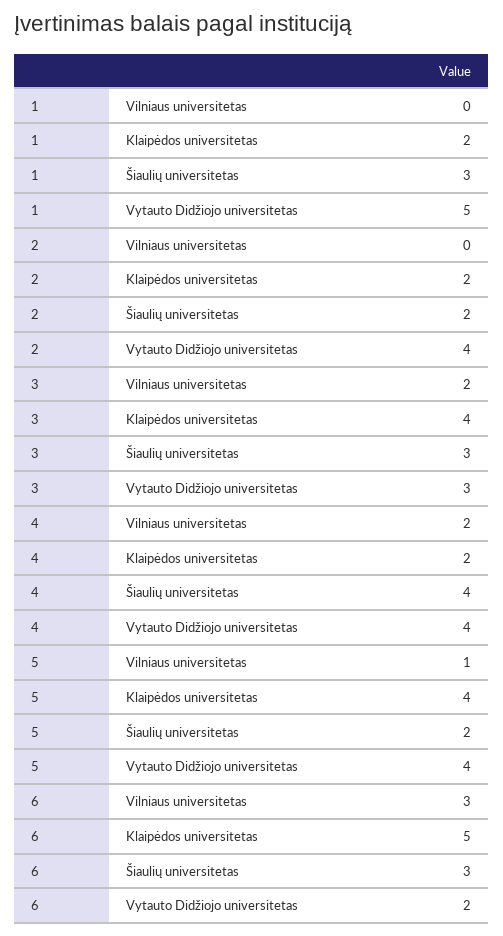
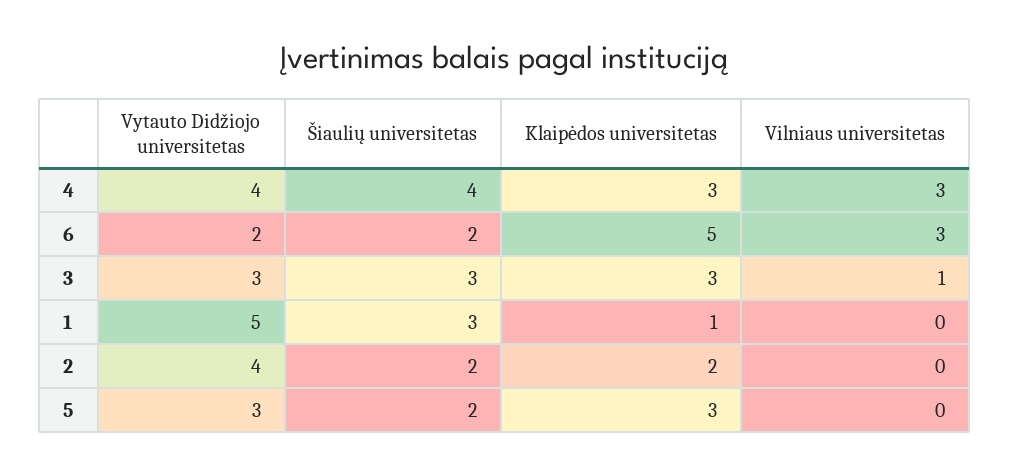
  {
    "1": {
      "Vilniaus universitetas": 0,
-     "Klaipėdos universitetas": 2,
+     "Klaipėdos universitetas": 1,
      "Šiaulių universitetas": 3,
      "Vytauto Didžiojo universitetas": 5
    },
    "2": {
      "Vilniaus universitetas": 0,
      "Klaipėdos universitetas": 2,
      "Šiaulių universitetas": 2,
      "Vytauto Didžiojo universitetas": 4
    },
    "3": {
-     "Vilniaus universitetas": 2,
+     "Vilniaus universitetas": 1,
-     "Klaipėdos universitetas": 4,
+     "Klaipėdos universitetas": 3,
      "Šiaulių universitetas": 3,
      "Vytauto Didžiojo universitetas": 3
    },
    "4": {
-     "Vilniaus universitetas": 2,
+     "Vilniaus universitetas": 3,
-     "Klaipėdos universitetas": 2,
+     "Klaipėdos universitetas": 3,
      "Šiaulių universitetas": 4,
      "Vytauto Didžiojo universitetas": 4
    },
    "5": {
-     "Vilniaus universitetas": 1,
+     "Vilniaus universitetas": 0,
-     "Klaipėdos universitetas": 4,
+     "Klaipėdos universitetas": 3,
      "Šiaulių universitetas": 2,
-     "Vytauto Didžiojo universitetas": 4
+     "Vytauto Didžiojo universitetas": 3
    },
    "6": {
      "Vilniaus universitetas": 3,
      "Klaipėdos universitetas": 5,
-     "Šiaulių universitetas": 3,
+     "Šiaulių universitetas": 2,
      "Vytauto Didžiojo universitetas": 2
    }
  }

